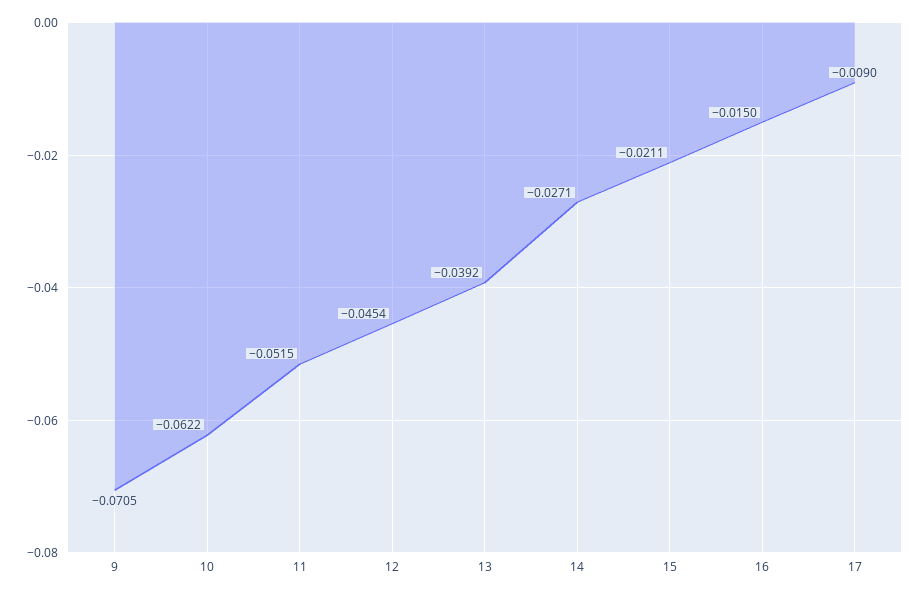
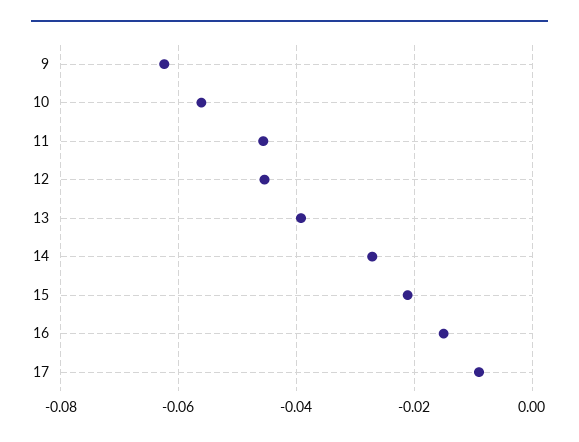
  {
-   "9": -0.0705,
+   "9": -0.062,
-   "10": -0.0622,
+   "10": -0.056,
-   "11": -0.0515,
+   "11": -0.046,
    "12": -0.0454,
    "13": -0.0392,
    "14": -0.0271,
    "15": -0.0211,
    "16": -0.015,
    "17": -0.009
  }

